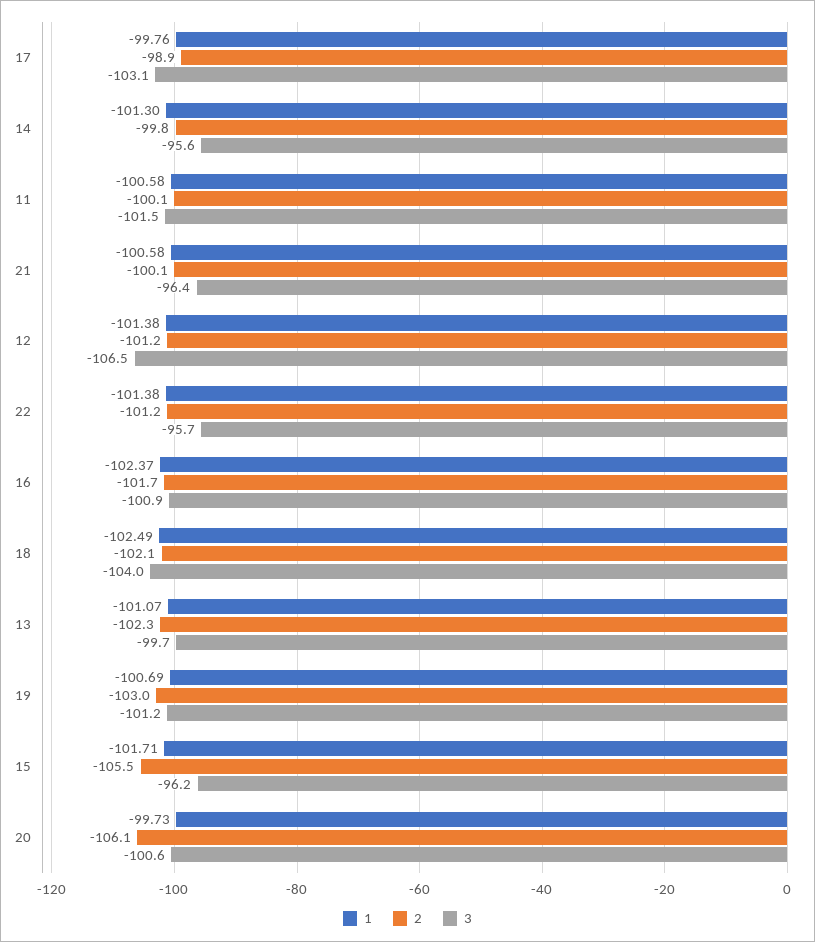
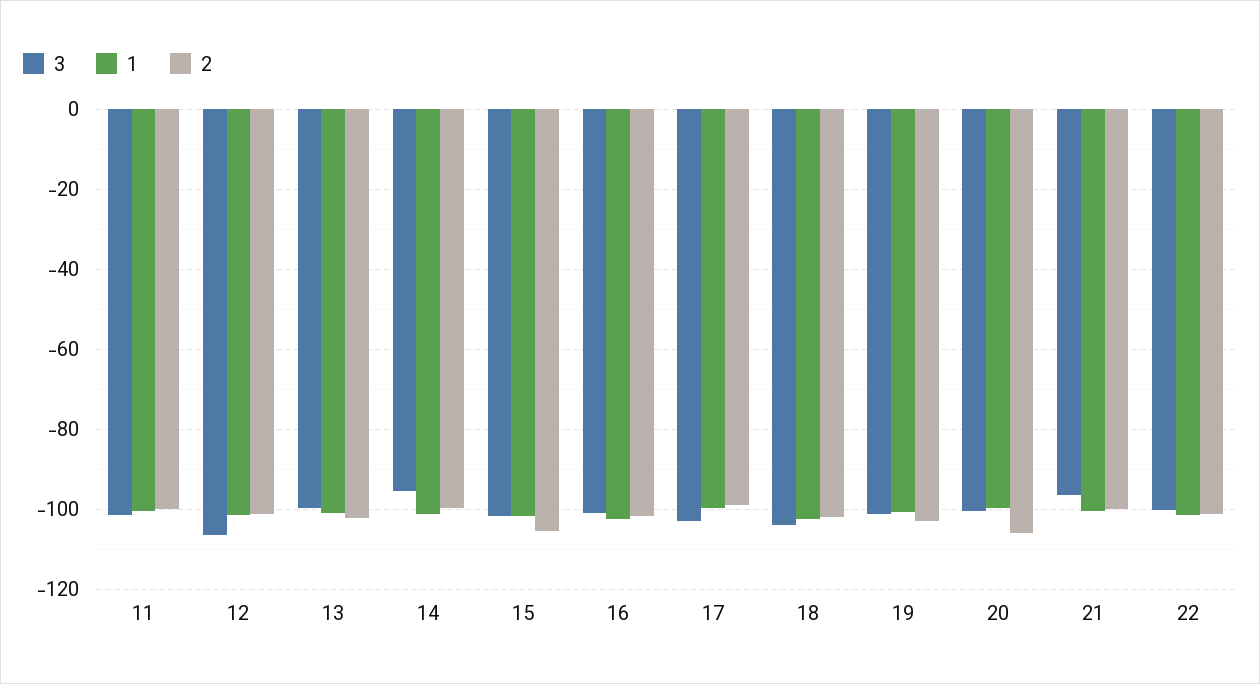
  {
    "1": {
      "17": -99.76,
      "14": -101.3,
      "11": -100.58,
      "21": -100.58,
      "12": -101.38,
      "22": -101.38,
      "16": -102.37,
      "18": -102.49,
      "13": -101.07,
      "19": -100.69,
      "15": -101.71,
      "20": -99.73
    },
    "2": {
      "17": -98.9,
      "14": -99.8,
      "11": -100.1,
      "21": -100.1,
      "12": -101.2,
      "22": -101.2,
      "16": -101.7,
      "18": -102.1,
      "13": -102.3,
      "19": -103,
      "15": -105.5,
      "20": -106.1
    },
    "3": {
      "17": -103.1,
      "14": -95.6,
      "11": -101.5,
      "21": -96.4,
      "12": -106.5,
-     "22": -95.7,
+     "22": -100,
      "16": -100.9,
      "18": -104,
      "13": -99.7,
      "19": -101.2,
-     "15": -96.2,
+     "15": -102,
      "20": -100.6
    }
  }

